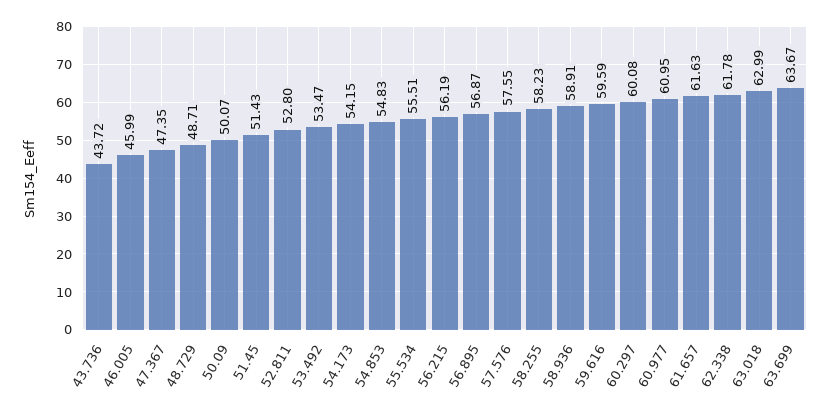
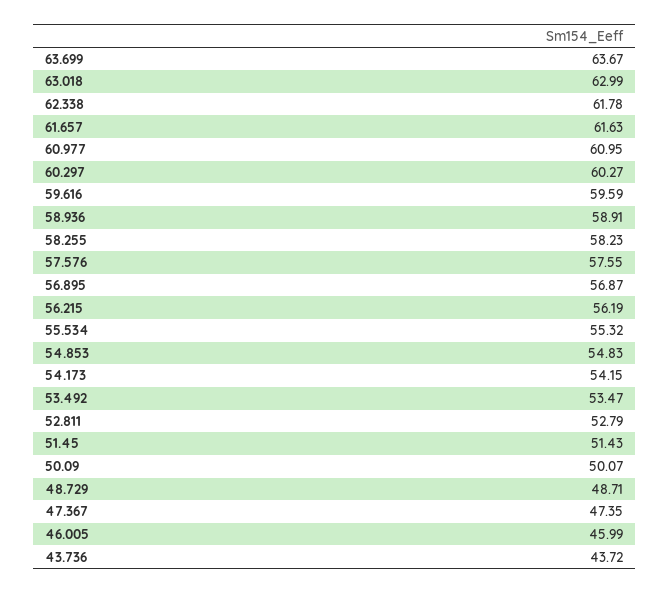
  {
    "43.736": 43.72,
    "46.005": 45.99,
    "47.367": 47.35,
    "48.729": 48.71,
    "50.09": 50.07,
    "51.45": 51.43,
-   "52.811": 52.8,
+   "52.811": 52.79,
    "53.492": 53.47,
    "54.173": 54.15,
    "54.853": 54.83,
-   "55.534": 55.51,
+   "55.534": 55.32,
    "56.215": 56.19,
    "56.895": 56.87,
    "57.576": 57.55,
    "58.255": 58.23,
    "58.936": 58.91,
    "59.616": 59.59,
-   "60.297": 60.08,
+   "60.297": 60.27,
    "60.977": 60.95,
    "61.657": 61.63,
    "62.338": 61.78,
    "63.018": 62.99,
    "63.699": 63.67
  }

